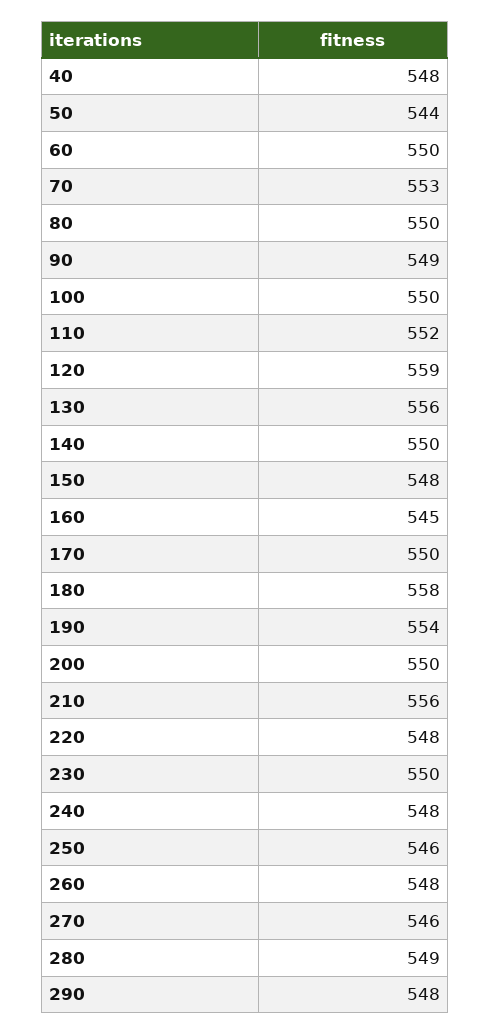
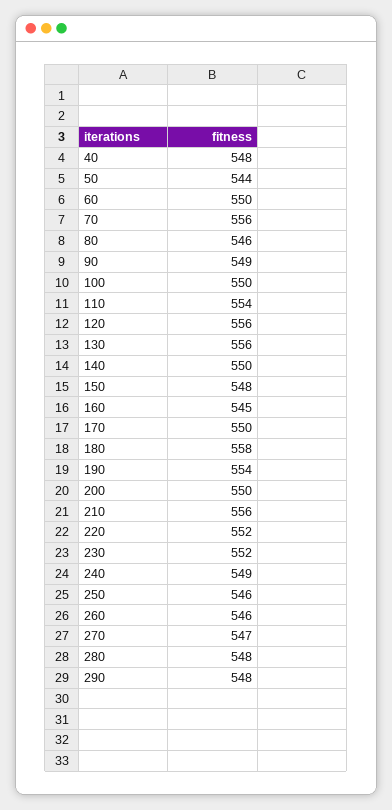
  {
    "40": 548,
    "50": 544,
    "60": 550,
-   "70": 553,
+   "70": 556,
-   "80": 550,
+   "80": 546,
    "90": 549,
    "100": 550,
-   "110": 552,
+   "110": 554,
-   "120": 559,
+   "120": 556,
    "130": 556,
    "140": 550,
    "150": 548,
    "160": 545,
    "170": 550,
    "180": 558,
    "190": 554,
    "200": 550,
    "210": 556,
-   "220": 548,
+   "220": 552,
-   "230": 550,
+   "230": 552,
-   "240": 548,
+   "240": 549,
    "250": 546,
-   "260": 548,
+   "260": 546,
-   "270": 546,
+   "270": 547,
-   "280": 549,
+   "280": 548,
    "290": 548
  }

